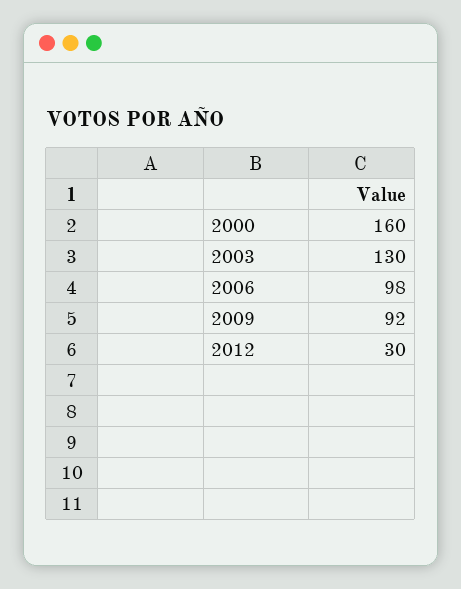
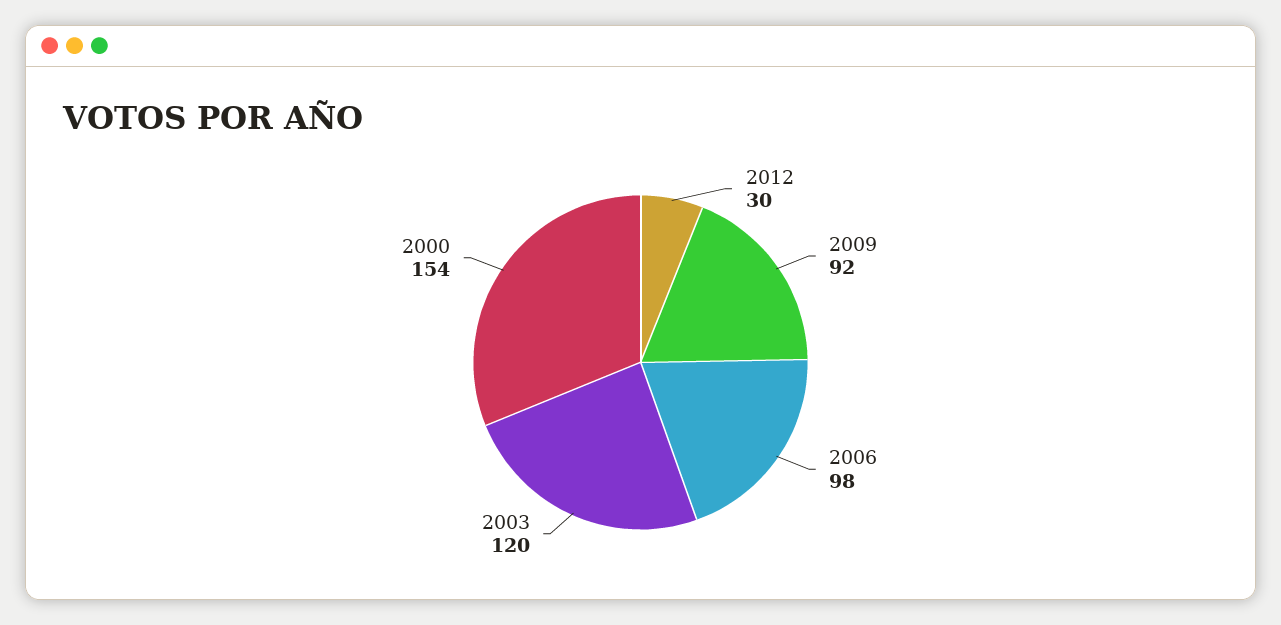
  {
-   "2000": 160,
+   "2000": 154,
-   "2003": 130,
+   "2003": 120,
    "2006": 98,
    "2009": 92,
    "2012": 30
  }

